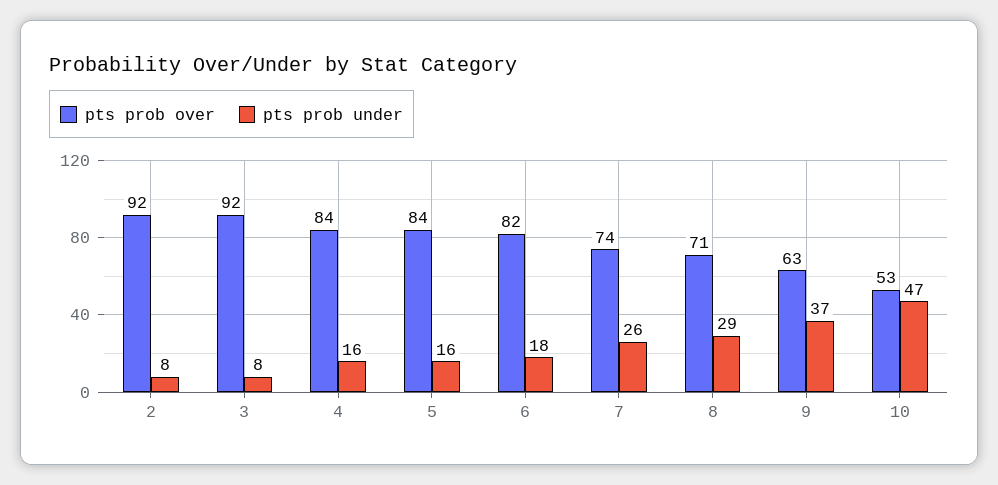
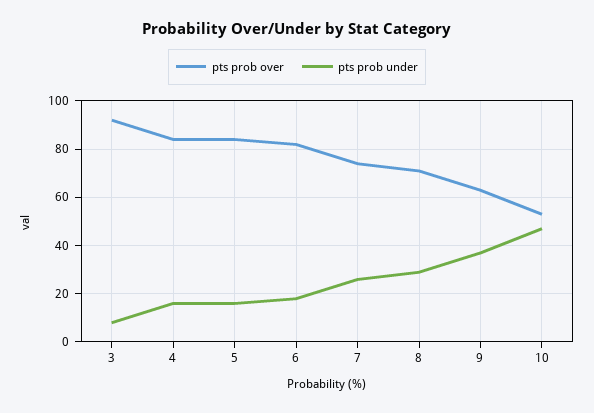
  {
    "pts prob over": {
-     "2": 92,
      "3": 92,
      "4": 84,
      "5": 84,
      "6": 82,
      "7": 74,
      "8": 71,
      "9": 63,
      "10": 53
    },
    "pts prob under": {
-     "2": 8,
      "3": 8,
      "4": 16,
      "5": 16,
      "6": 18,
      "7": 26,
      "8": 29,
      "9": 37,
      "10": 47
    }
  }

